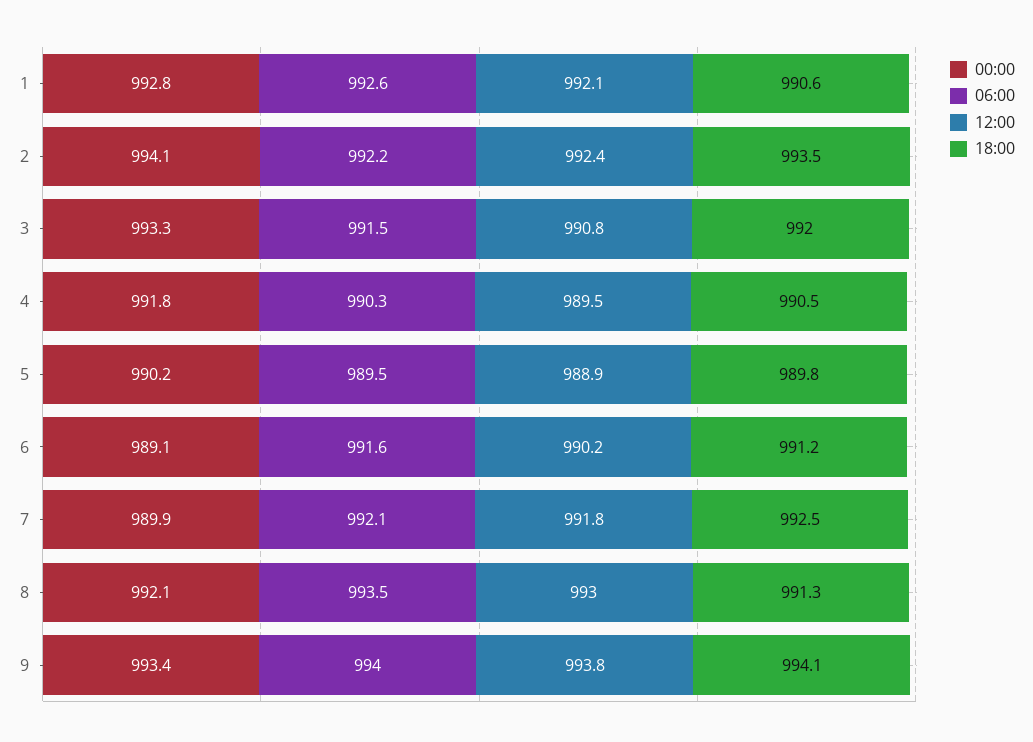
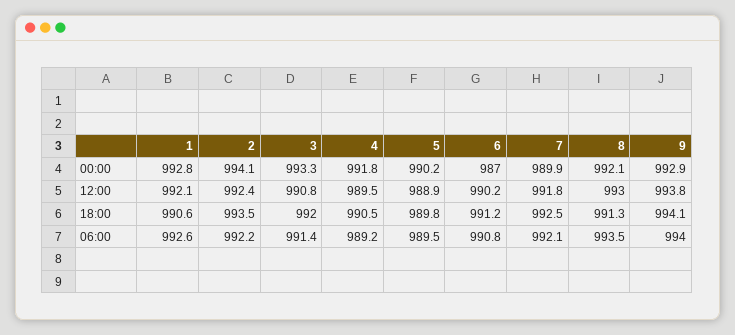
  {
    "00:00": {
      "1": 992.8,
      "2": 994.1,
      "3": 993.3,
      "4": 991.8,
      "5": 990.2,
-     "6": 989.1,
+     "6": 987,
      "7": 989.9,
      "8": 992.1,
-     "9": 993.4
+     "9": 992.9
    },
    "06:00": {
      "1": 992.6,
      "2": 992.2,
-     "3": 991.5,
+     "3": 991.4,
-     "4": 990.3,
+     "4": 989.2,
      "5": 989.5,
-     "6": 991.6,
+     "6": 990.8,
      "7": 992.1,
      "8": 993.5,
      "9": 994
    },
    "12:00": {
      "1": 992.1,
      "2": 992.4,
      "3": 990.8,
      "4": 989.5,
      "5": 988.9,
      "6": 990.2,
      "7": 991.8,
      "8": 993,
      "9": 993.8
    },
    "18:00": {
      "1": 990.6,
      "2": 993.5,
      "3": 992,
      "4": 990.5,
      "5": 989.8,
      "6": 991.2,
      "7": 992.5,
      "8": 991.3,
      "9": 994.1
    }
  }

